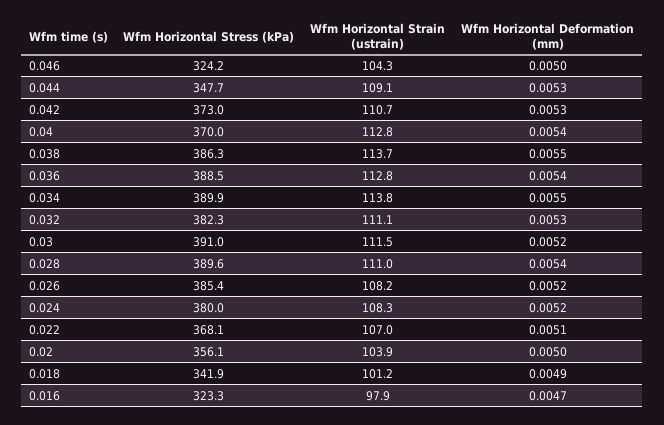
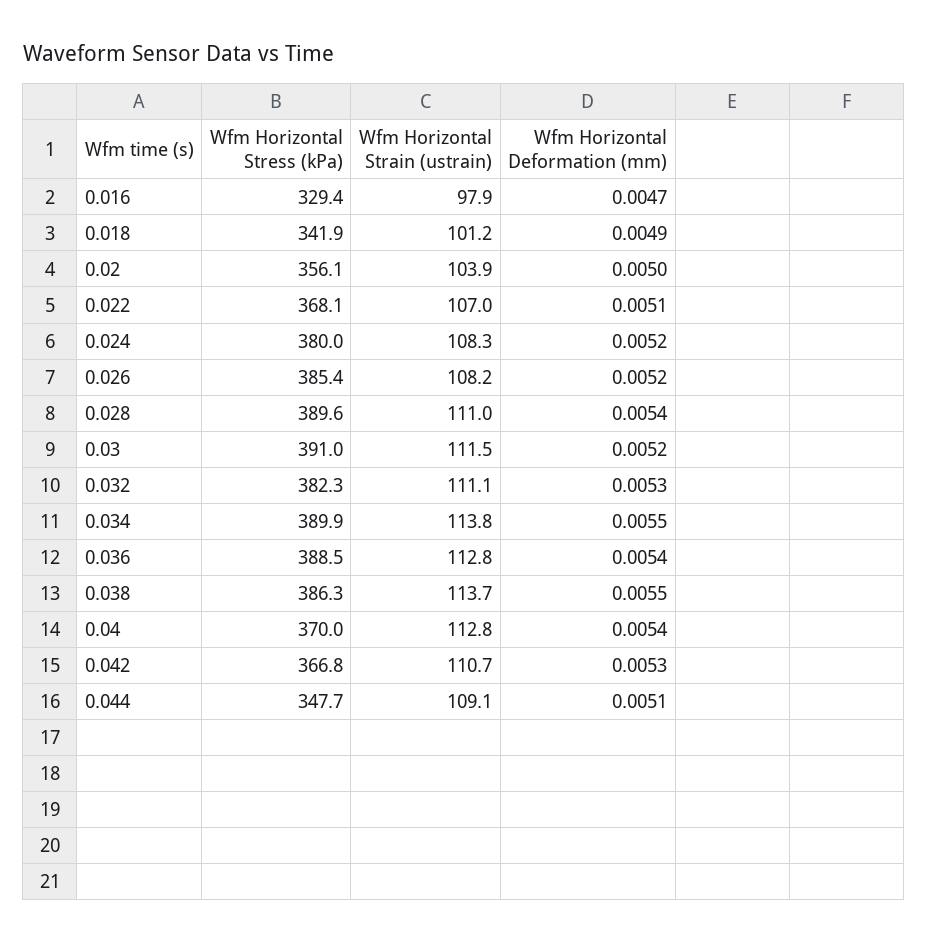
  {
    "Wfm Horizontal Stress (kPa)": {
-     "0.046": 324.2,
      "0.044": 347.7,
-     "0.042": 373,
+     "0.042": 366.8,
      "0.04": 370,
      "0.038": 386.3,
      "0.036": 388.5,
      "0.034": 389.9,
      "0.032": 382.3,
      "0.03": 391,
      "0.028": 389.6,
      "0.026": 385.4,
      "0.024": 380,
      "0.022": 368.1,
      "0.02": 356.1,
      "0.018": 341.9,
-     "0.016": 323.3
+     "0.016": 329.4
    },
    "Wfm Horizontal Strain (ustrain)": {
-     "0.046": 104.3,
      "0.044": 109.1,
      "0.042": 110.7,
      "0.04": 112.8,
      "0.038": 113.7,
      "0.036": 112.8,
      "0.034": 113.8,
      "0.032": 111.1,
      "0.03": 111.5,
      "0.028": 111,
      "0.026": 108.2,
      "0.024": 108.3,
      "0.022": 107,
      "0.02": 103.9,
      "0.018": 101.2,
      "0.016": 97.9
    },
    "Wfm Horizontal Deformation (mm)": {
-     "0.046": 0.005,
-     "0.044": 0.0053,
+     "0.044": 0.0051,
      "0.042": 0.0053,
      "0.04": 0.0054,
      "0.038": 0.0055,
      "0.036": 0.0054,
      "0.034": 0.0055,
      "0.032": 0.0053,
      "0.03": 0.0052,
      "0.028": 0.0054,
      "0.026": 0.0052,
      "0.024": 0.0052,
      "0.022": 0.0051,
      "0.02": 0.005,
      "0.018": 0.0049,
      "0.016": 0.0047
    }
  }

